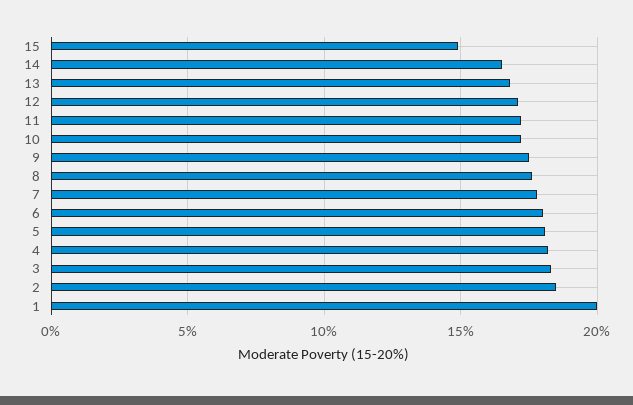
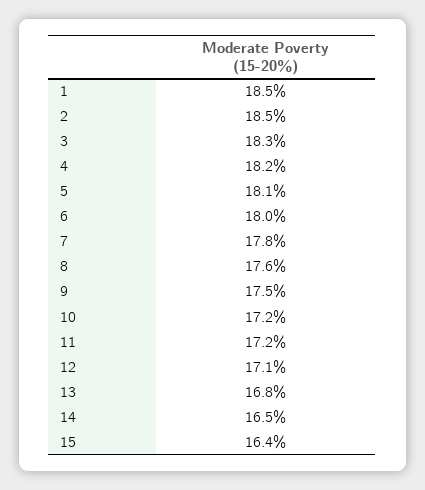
  {
-   "15": 15,
+   "15": 16.4,
    "14": 16.5,
    "13": 16.8,
    "12": 17.1,
    "11": 17.2,
    "10": 17.2,
    "9": 17.5,
    "8": 17.6,
    "7": 17.8,
    "6": 18,
    "5": 18.1,
    "4": 18.2,
    "3": 18.3,
    "2": 18.5,
-   "1": 20
+   "1": 18.5
  }

